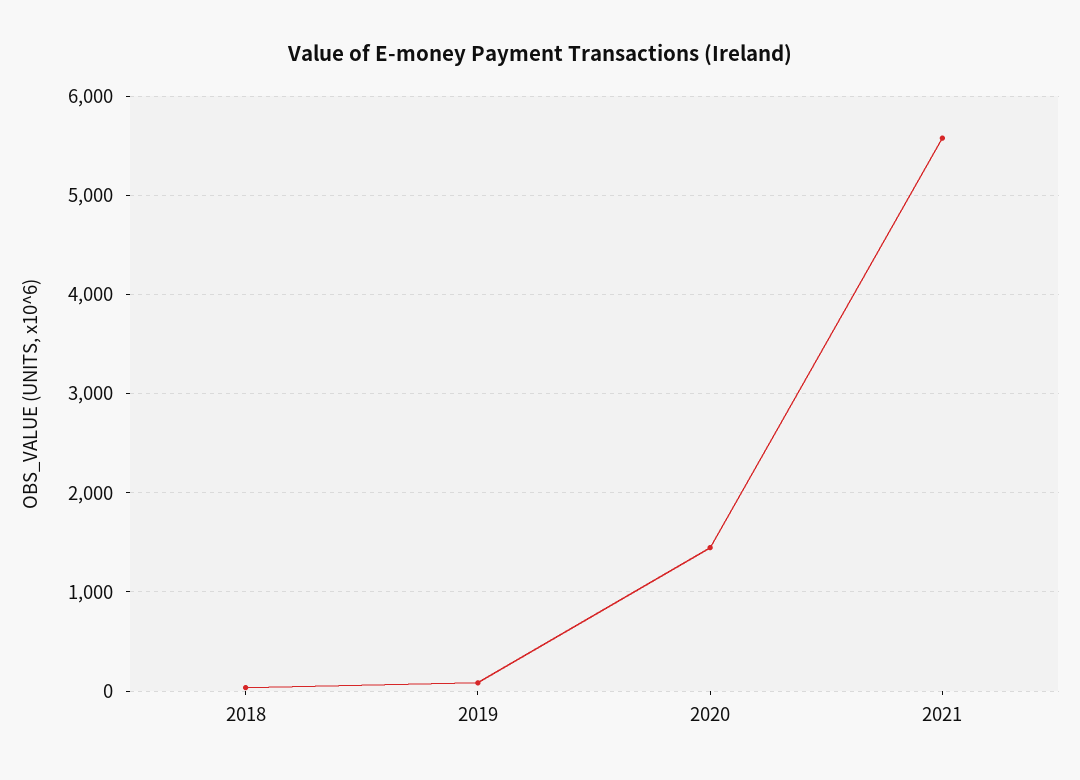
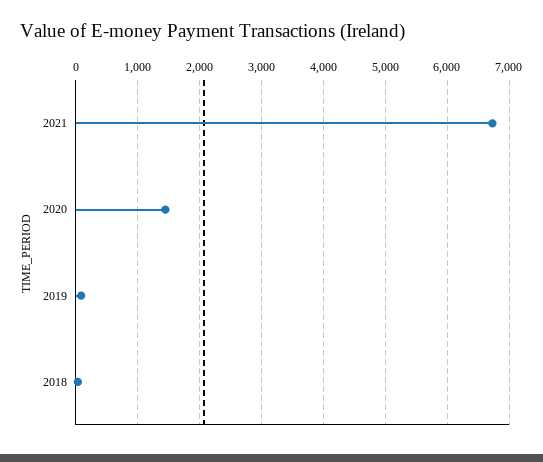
  {
    "2018": 0,
    "2019": 100,
    "2020": 1400,
-   "2021": 5600
+   "2021": 6700
  }

